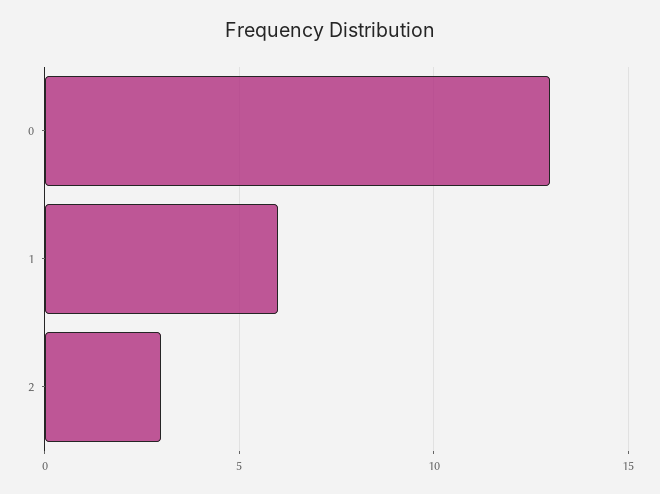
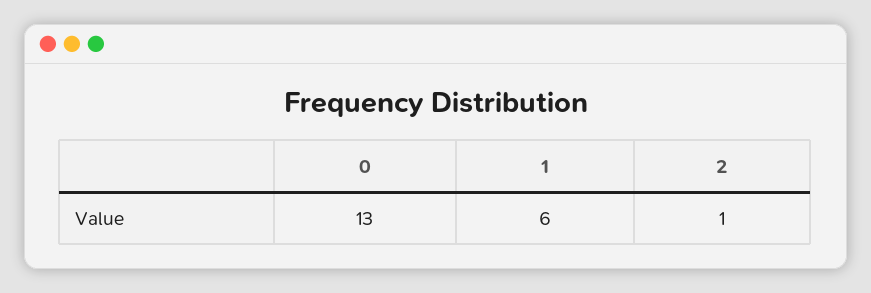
  {
    "0": 13,
    "1": 6,
-   "2": 3
+   "2": 1
  }

